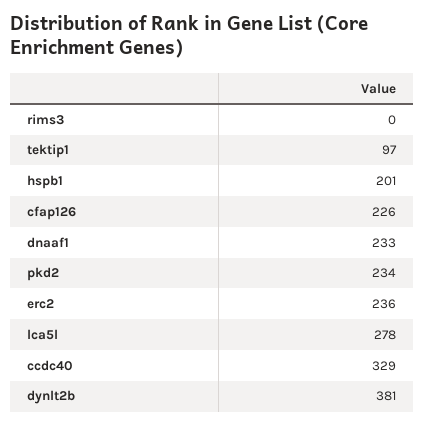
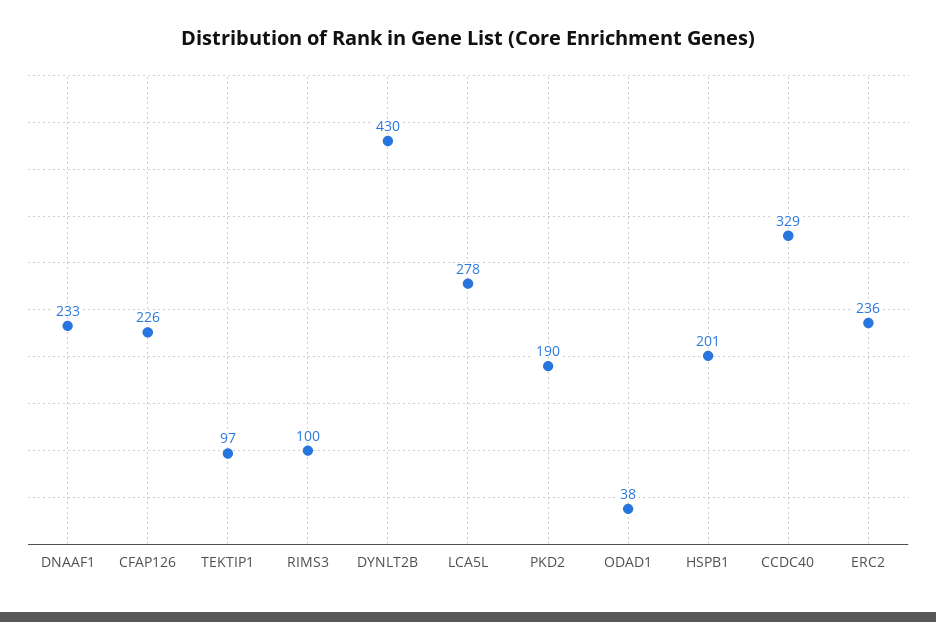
  {
-   "rims3": 0,
+   "rims3": 100,
    "tektip1": 97,
    "hspb1": 201,
    "cfap126": 226,
    "dnaaf1": 233,
-   "pkd2": 234,
+   "pkd2": 190,
    "erc2": 236,
    "lca5l": 278,
    "ccdc40": 329,
-   "dynlt2b": 381
+   "dynlt2b": 430,
+   "ODAD1": 38
  }

